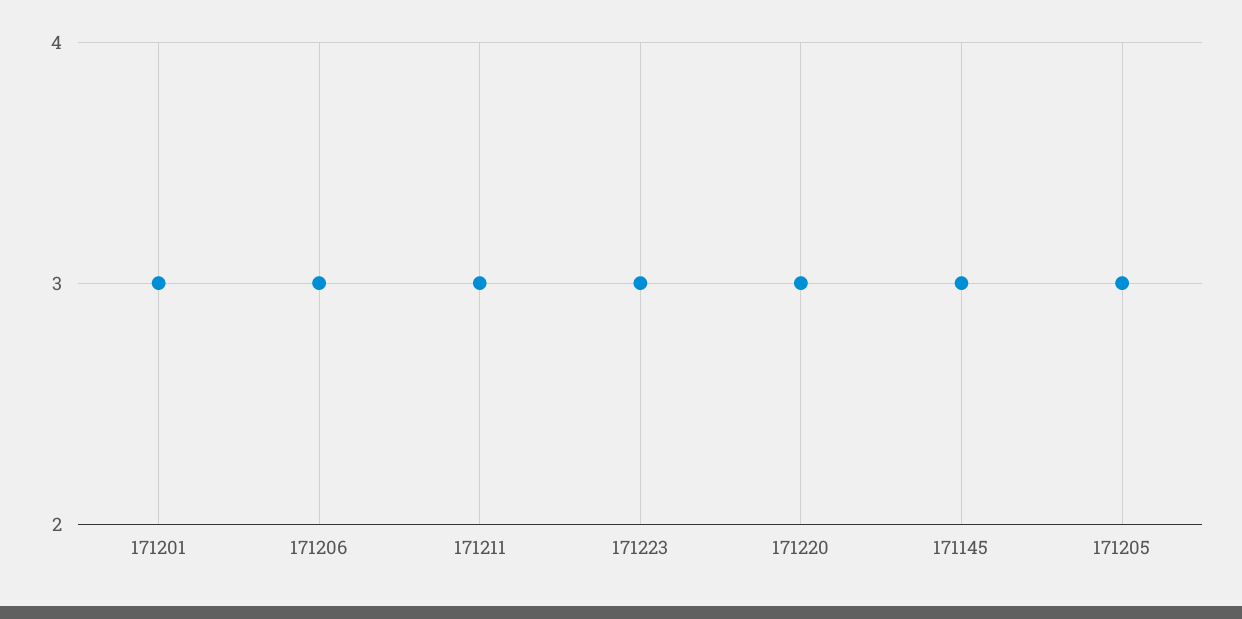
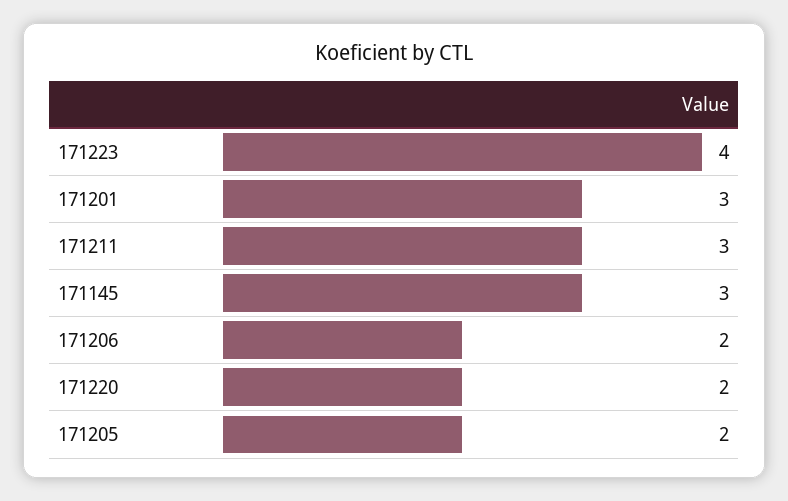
  {
    "171201": 3,
-   "171206": 3,
+   "171206": 2,
    "171211": 3,
-   "171223": 3,
+   "171223": 4,
-   "171220": 3,
+   "171220": 2,
    "171145": 3,
-   "171205": 3
+   "171205": 2
  }

